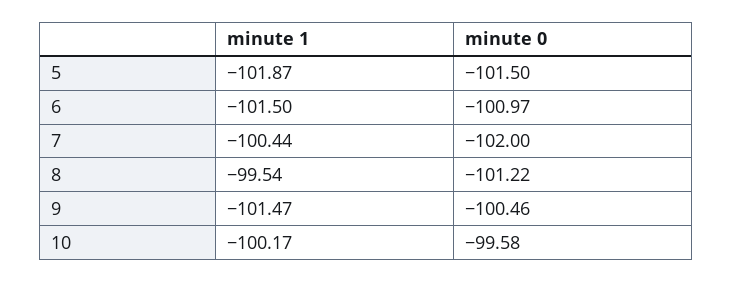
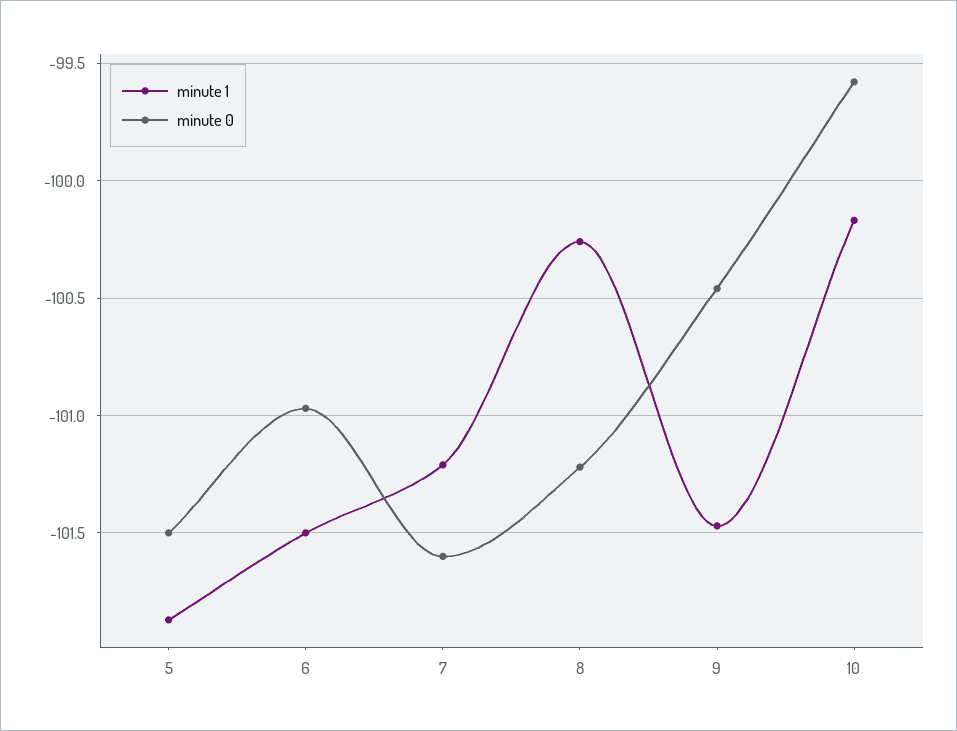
  {
    "minute 1": {
      "5": -101.87,
      "6": -101.5,
-     "7": -100.44,
+     "7": -101.2,
-     "8": -99.54,
+     "8": -100.25,
      "9": -101.47,
      "10": -100.17
    },
    "minute 0": {
      "5": -101.5,
      "6": -100.97,
-     "7": -102,
+     "7": -101.6,
      "8": -101.22,
      "9": -100.46,
      "10": -99.58
    }
  }

